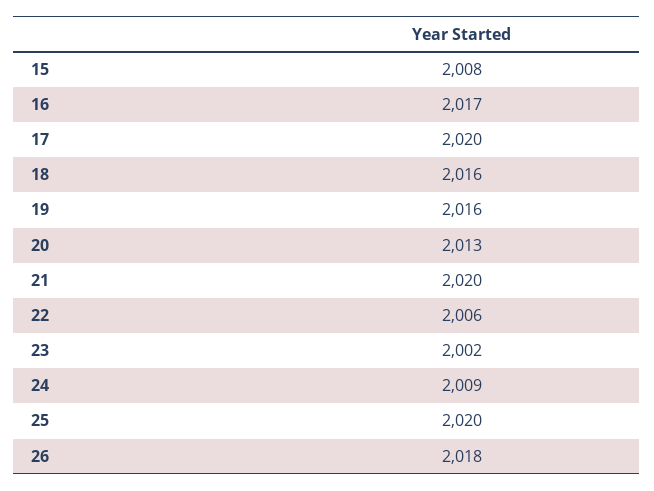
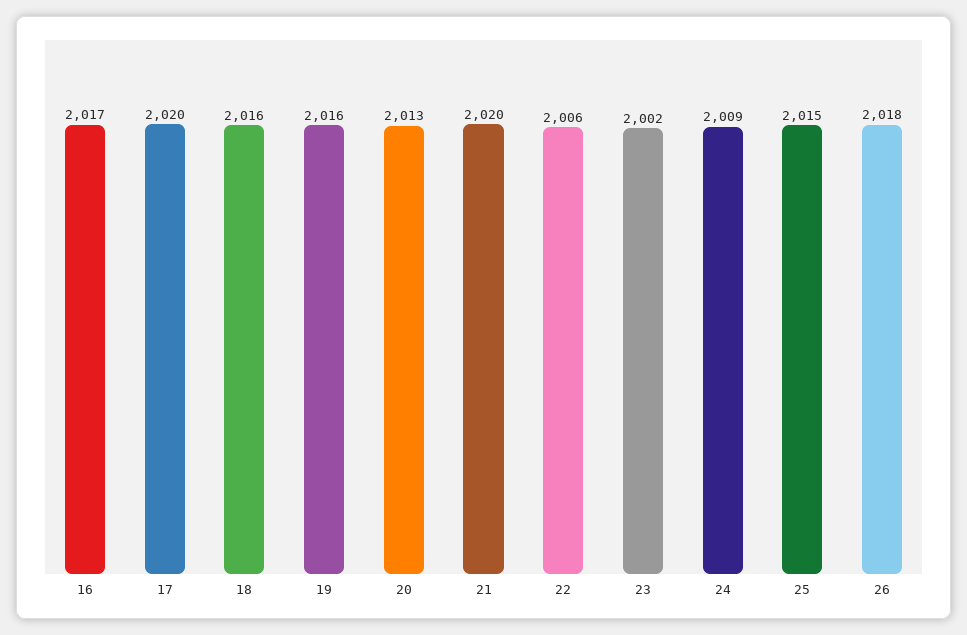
  {
-   "15": 2008,
    "16": 2017,
    "17": 2020,
    "18": 2016,
    "19": 2016,
    "20": 2013,
    "21": 2020,
    "22": 2006,
    "23": 2002,
    "24": 2009,
-   "25": 2020,
+   "25": 2015,
    "26": 2018
  }

